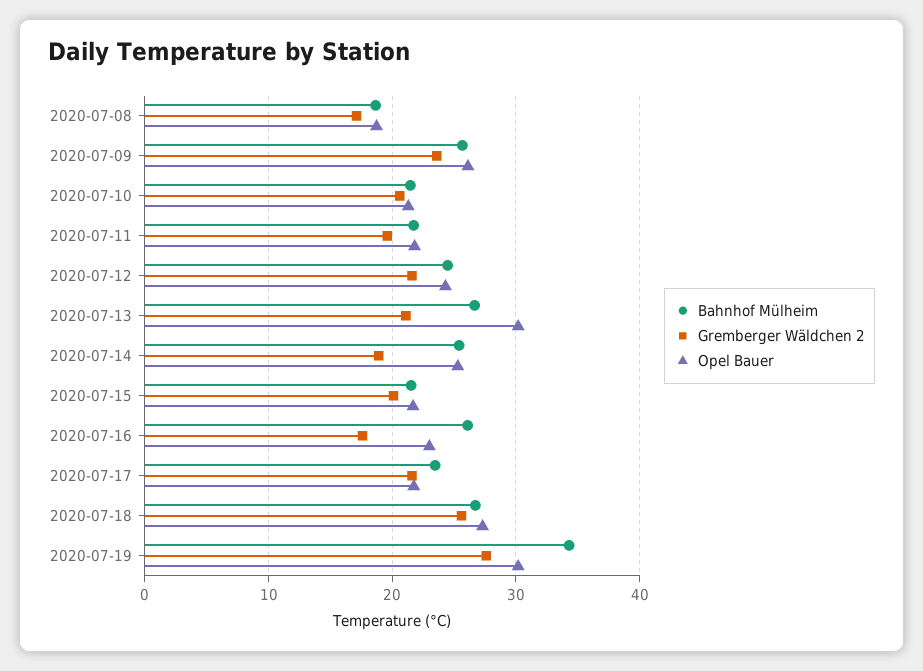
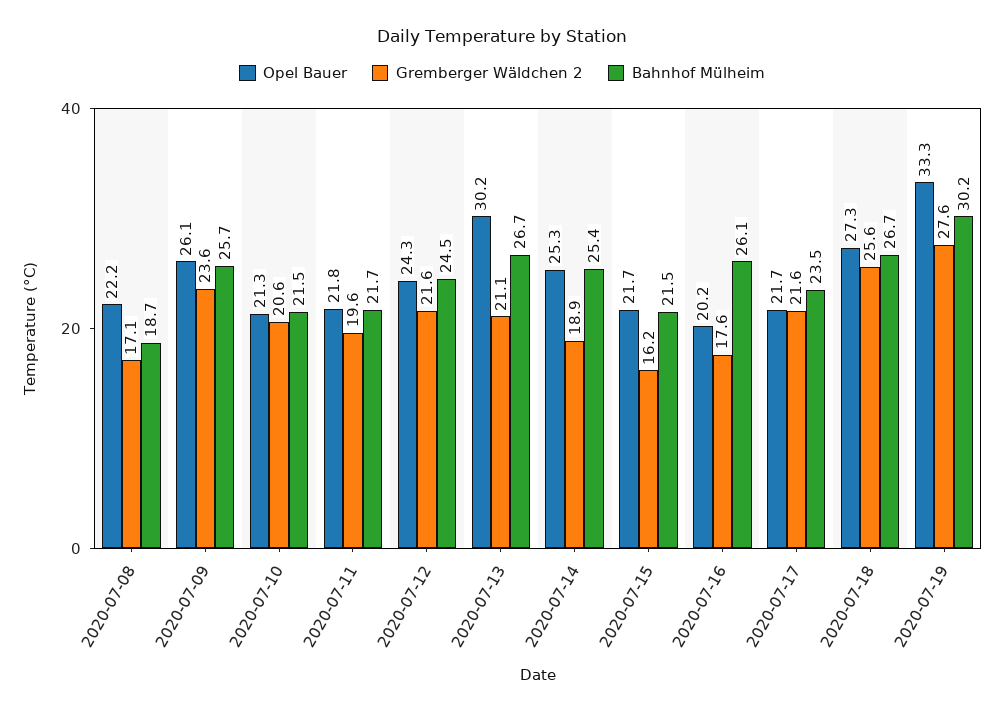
  {
    "Bahnhof Mülheim": {
      "2020-07-08": 18.7,
      "2020-07-09": 25.7,
      "2020-07-10": 21.5,
      "2020-07-11": 21.7,
      "2020-07-12": 24.5,
      "2020-07-13": 26.7,
      "2020-07-14": 25.4,
      "2020-07-15": 21.5,
      "2020-07-16": 26.1,
      "2020-07-17": 23.5,
      "2020-07-18": 26.7,
-     "2020-07-19": 34
+     "2020-07-19": 30.2
    },
    "Gremberger Wäldchen 2": {
      "2020-07-08": 17.1,
      "2020-07-09": 23.6,
      "2020-07-10": 20.6,
      "2020-07-11": 19.6,
      "2020-07-12": 21.6,
      "2020-07-13": 21.1,
      "2020-07-14": 18.9,
-     "2020-07-15": 20,
+     "2020-07-15": 16.2,
      "2020-07-16": 17.6,
      "2020-07-17": 21.6,
      "2020-07-18": 25.6,
      "2020-07-19": 27.6
    },
    "Opel Bauer": {
-     "2020-07-08": 19,
+     "2020-07-08": 22.2,
      "2020-07-09": 26.1,
      "2020-07-10": 21.3,
      "2020-07-11": 21.8,
      "2020-07-12": 24.3,
      "2020-07-13": 30.2,
      "2020-07-14": 25.3,
      "2020-07-15": 21.7,
-     "2020-07-16": 23,
+     "2020-07-16": 20.2,
      "2020-07-17": 21.7,
      "2020-07-18": 27.3,
-     "2020-07-19": 30
+     "2020-07-19": 33.3
    }
  }

